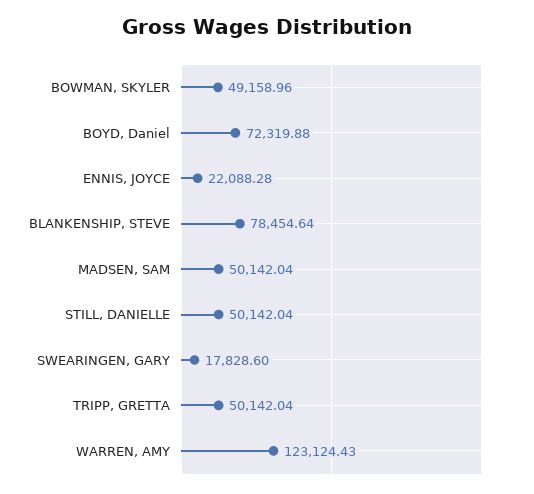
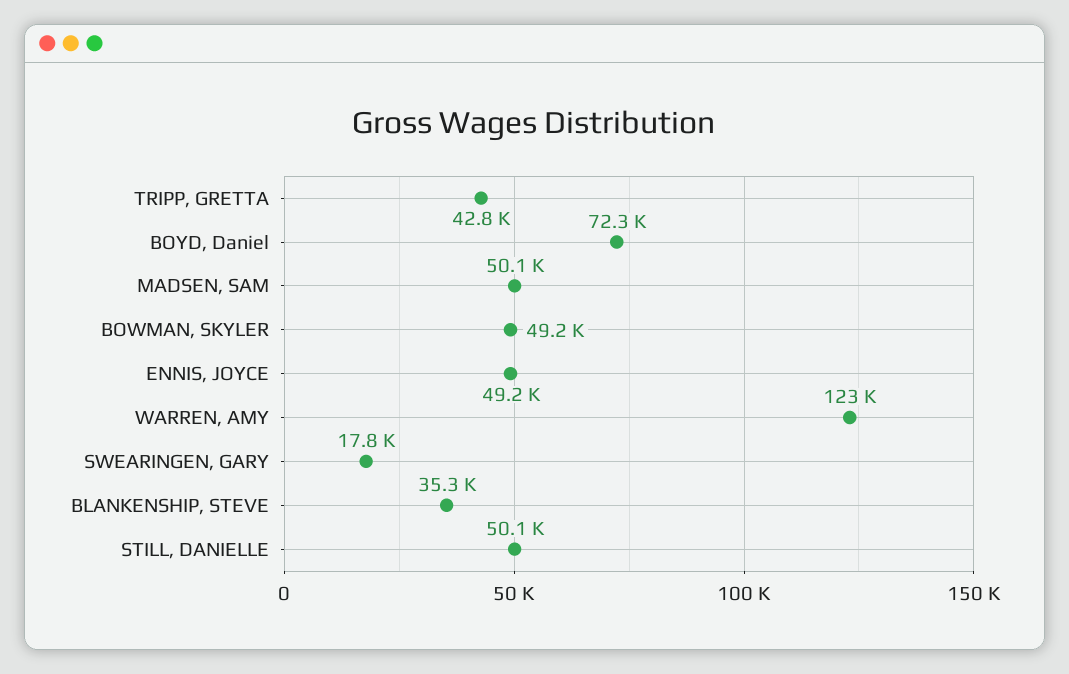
  {
    "BOWMAN, SKYLER": 49158.96,
    "BOYD, Daniel": 72319.88,
-   "ENNIS, JOYCE": 22088.28,
+   "ENNIS, JOYCE": 49200,
-   "BLANKENSHIP, STEVE": 78454.64,
+   "BLANKENSHIP, STEVE": 35300,
    "MADSEN, SAM": 50142.04,
    "STILL, DANIELLE": 50142.04,
    "SWEARINGEN, GARY": 17828.6,
-   "TRIPP, GRETTA": 50142.04,
+   "TRIPP, GRETTA": 42800,
    "WARREN, AMY": 123124.43
  }

